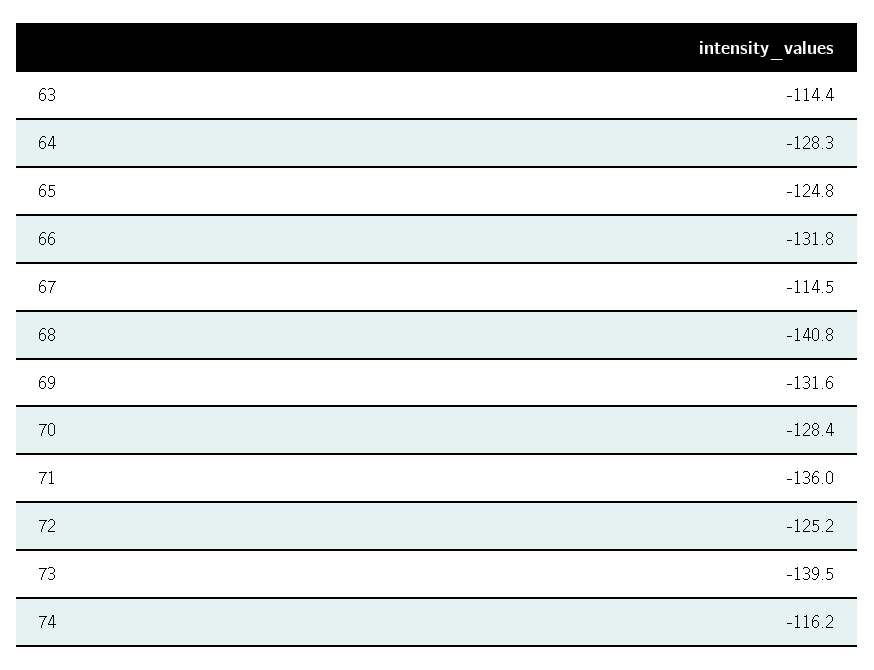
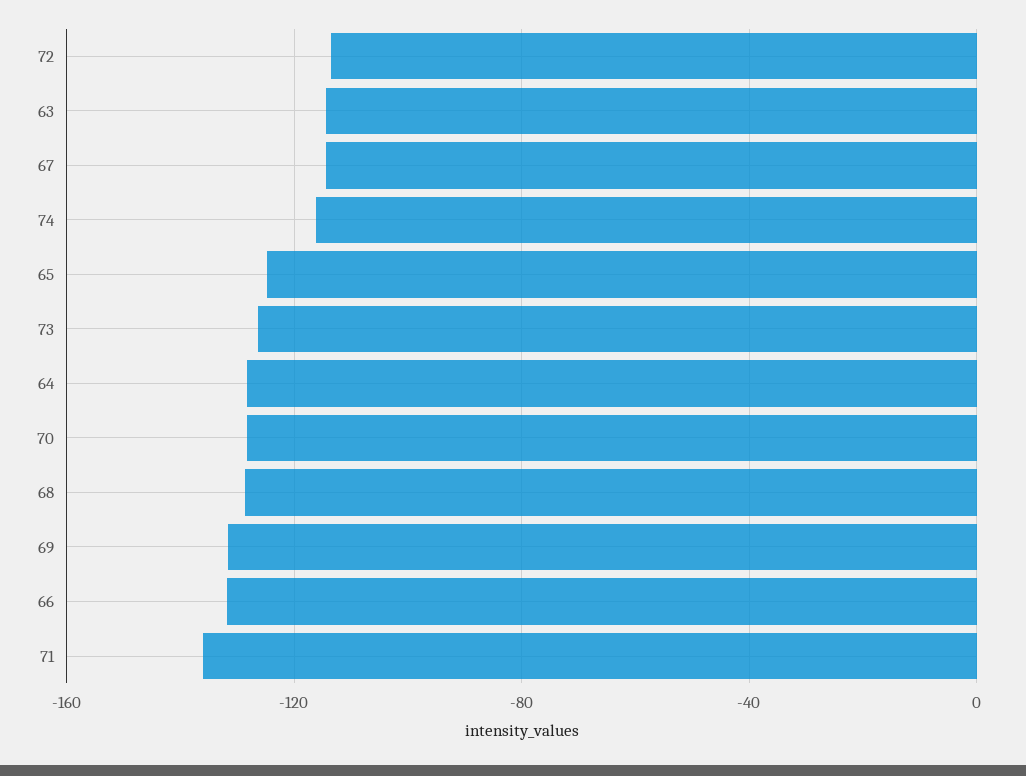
  {
    "63": -114.4,
    "64": -128.3,
    "65": -124.8,
    "66": -131.8,
    "67": -114.5,
-   "68": -140.8,
+   "68": -130,
    "69": -131.6,
    "70": -128.4,
    "71": -136,
-   "72": -125.2,
+   "72": -115,
-   "73": -139.5,
+   "73": -125,
    "74": -116.2
  }

